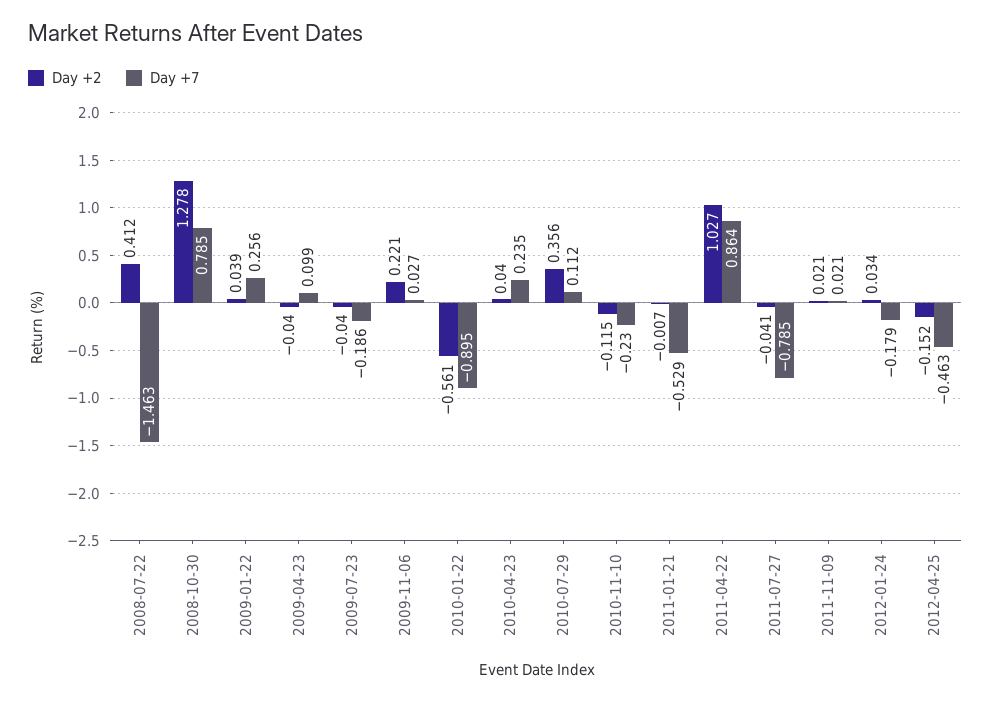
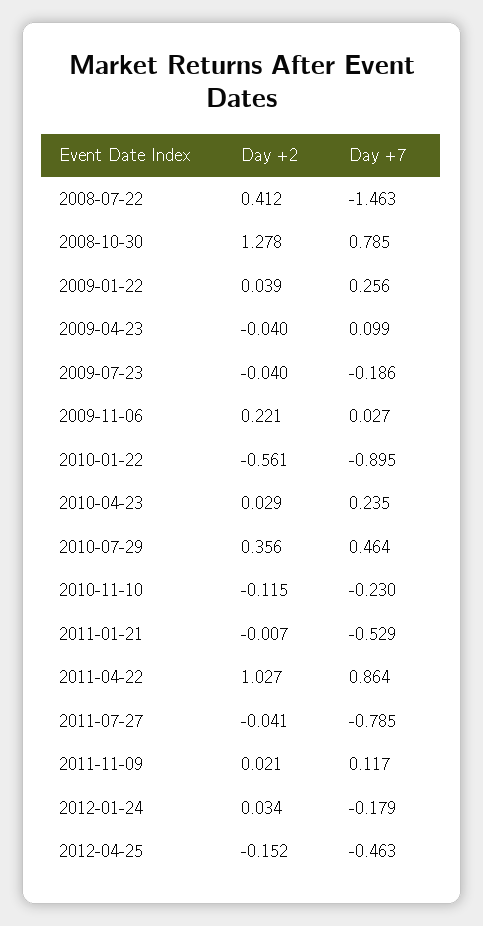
  {
    "Day +2": {
      "2008-07-22": 0.412,
      "2008-10-30": 1.278,
      "2009-01-22": 0.039,
      "2009-04-23": -0.04,
      "2009-07-23": -0.04,
      "2009-11-06": 0.221,
      "2010-01-22": -0.561,
-     "2010-04-23": 0.04,
+     "2010-04-23": 0.029,
      "2010-07-29": 0.356,
      "2010-11-10": -0.115,
      "2011-01-21": -0.007,
      "2011-04-22": 1.027,
      "2011-07-27": -0.041,
      "2011-11-09": 0.021,
      "2012-01-24": 0.034,
      "2012-04-25": -0.152
    },
    "Day +7": {
      "2008-07-22": -1.463,
      "2008-10-30": 0.785,
      "2009-01-22": 0.256,
      "2009-04-23": 0.099,
      "2009-07-23": -0.186,
      "2009-11-06": 0.027,
      "2010-01-22": -0.895,
      "2010-04-23": 0.235,
-     "2010-07-29": 0.112,
+     "2010-07-29": 0.464,
      "2010-11-10": -0.23,
      "2011-01-21": -0.529,
      "2011-04-22": 0.864,
      "2011-07-27": -0.785,
-     "2011-11-09": 0.021,
+     "2011-11-09": 0.117,
      "2012-01-24": -0.179,
      "2012-04-25": -0.463
    }
  }

